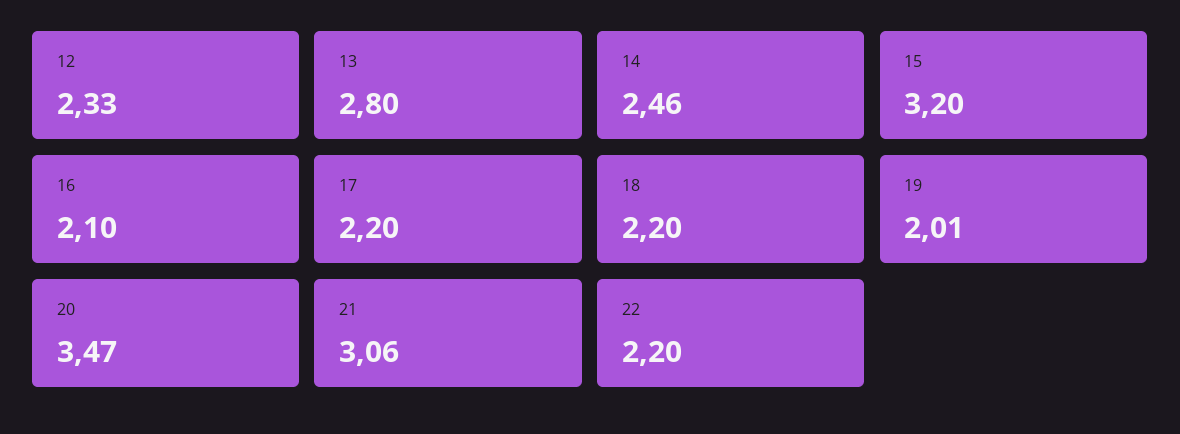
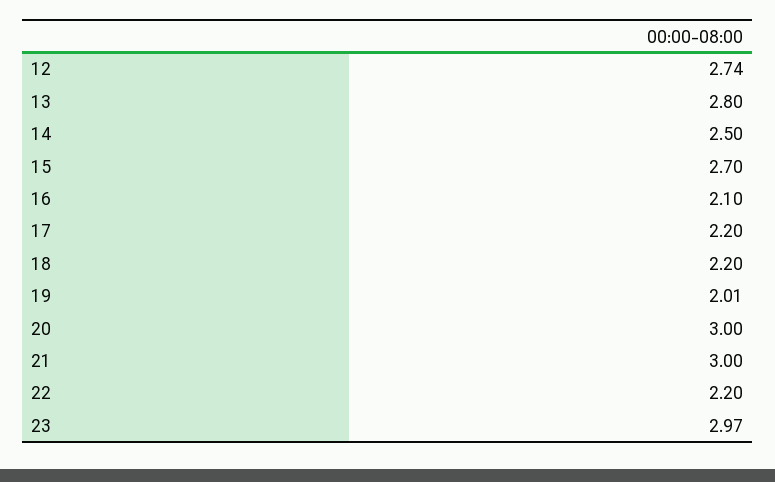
  {
-   "12": 2.33,
+   "12": 2.74,
    "13": 2.8,
-   "14": 2.46,
+   "14": 2.5,
-   "15": 3.2,
+   "15": 2.7,
    "16": 2.1,
    "17": 2.2,
    "18": 2.2,
    "19": 2.01,
-   "20": 3.47,
+   "20": 3,
-   "21": 3.06,
+   "21": 3,
-   "22": 2.2
+   "22": 2.2,
+   "23": 2.97
  }

